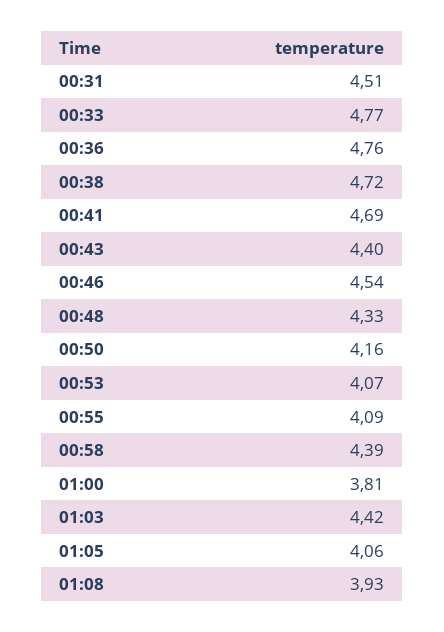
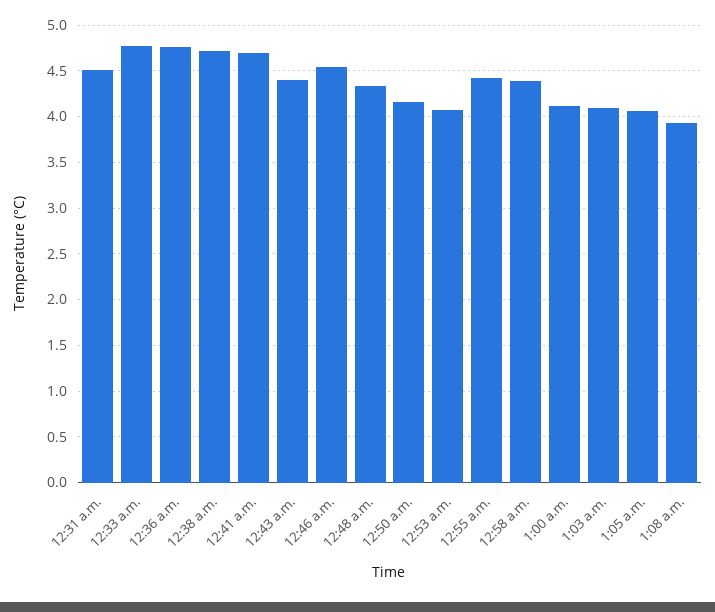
  {
    "00:31": 4.51,
    "00:33": 4.77,
    "00:36": 4.76,
    "00:38": 4.72,
    "00:41": 4.69,
    "00:43": 4.4,
    "00:46": 4.54,
    "00:48": 4.33,
    "00:50": 4.16,
    "00:53": 4.07,
-   "00:55": 4.09,
+   "00:55": 4.4,
    "00:58": 4.39,
-   "01:00": 3.81,
+   "01:00": 4.1,
-   "01:03": 4.42,
+   "01:03": 4.1,
    "01:05": 4.06,
    "01:08": 3.93
  }

